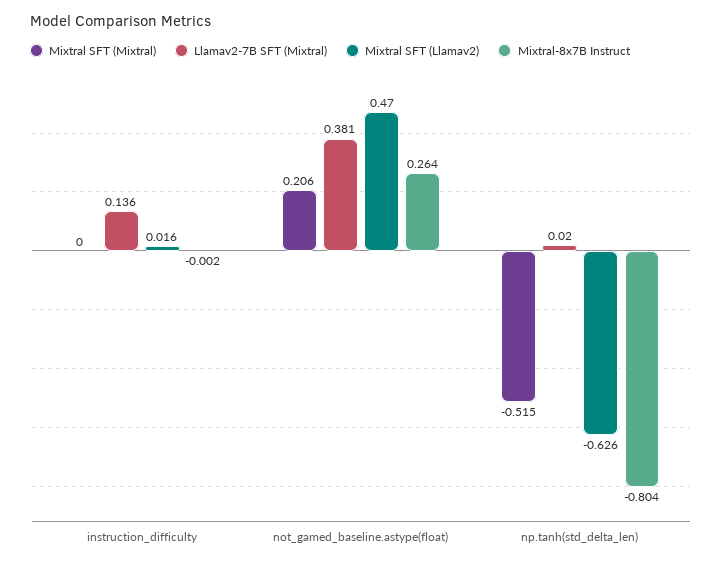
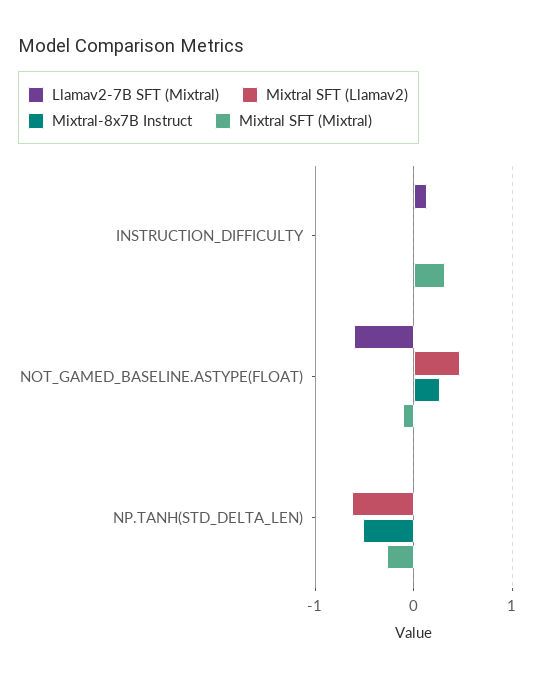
  {
    "Mixtral SFT (Mixtral)": {
-     "instruction_difficulty": 0,
+     "instruction_difficulty": 0.3,
-     "not_gamed_baseline.astype(float)": 0.206,
+     "not_gamed_baseline.astype(float)": -0.1,
-     "np.tanh(std_delta_len)": -0.515
+     "np.tanh(std_delta_len)": -0.3
    },
    "Llamav2-7B SFT (Mixtral)": {
      "instruction_difficulty": 0.136,
-     "not_gamed_baseline.astype(float)": 0.381,
+     "not_gamed_baseline.astype(float)": -0.6,
      "np.tanh(std_delta_len)": 0.02
    },
    "Mixtral SFT (Llamav2)": {
      "instruction_difficulty": 0.016,
      "not_gamed_baseline.astype(float)": 0.47,
      "np.tanh(std_delta_len)": -0.626
    },
    "Mixtral-8x7B Instruct": {
      "instruction_difficulty": -0.002,
      "not_gamed_baseline.astype(float)": 0.264,
-     "np.tanh(std_delta_len)": -0.804
+     "np.tanh(std_delta_len)": -0.5
    }
  }

